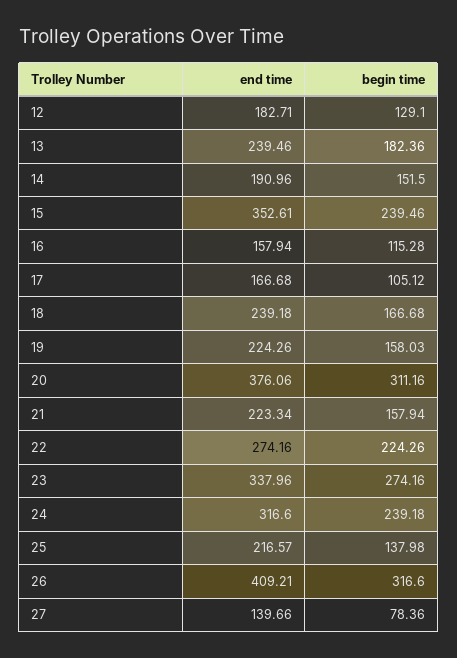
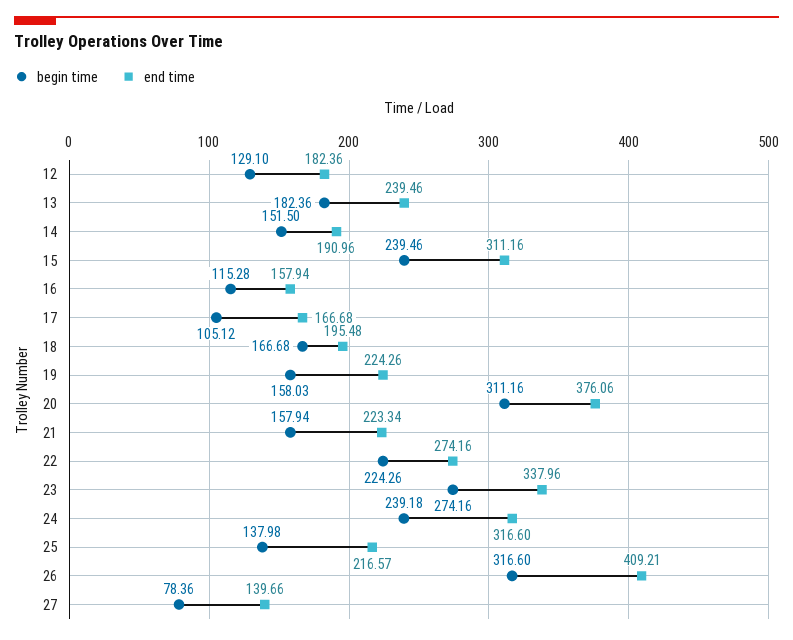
  {
    "end time": {
-     "12": 182.71,
+     "12": 182.36,
      "13": 239.46,
      "14": 190.96,
-     "15": 352.61,
+     "15": 311.16,
      "16": 157.94,
      "17": 166.68,
-     "18": 239.18,
+     "18": 195.48,
      "19": 224.26,
      "20": 376.06,
      "21": 223.34,
      "22": 274.16,
      "23": 337.96,
      "24": 316.6,
      "25": 216.57,
      "26": 409.21,
      "27": 139.66
    },
    "begin time": {
      "12": 129.1,
      "13": 182.36,
      "14": 151.5,
      "15": 239.46,
      "16": 115.28,
      "17": 105.12,
      "18": 166.68,
      "19": 158.03,
      "20": 311.16,
      "21": 157.94,
      "22": 224.26,
      "23": 274.16,
      "24": 239.18,
      "25": 137.98,
      "26": 316.6,
      "27": 78.36
    }
  }

